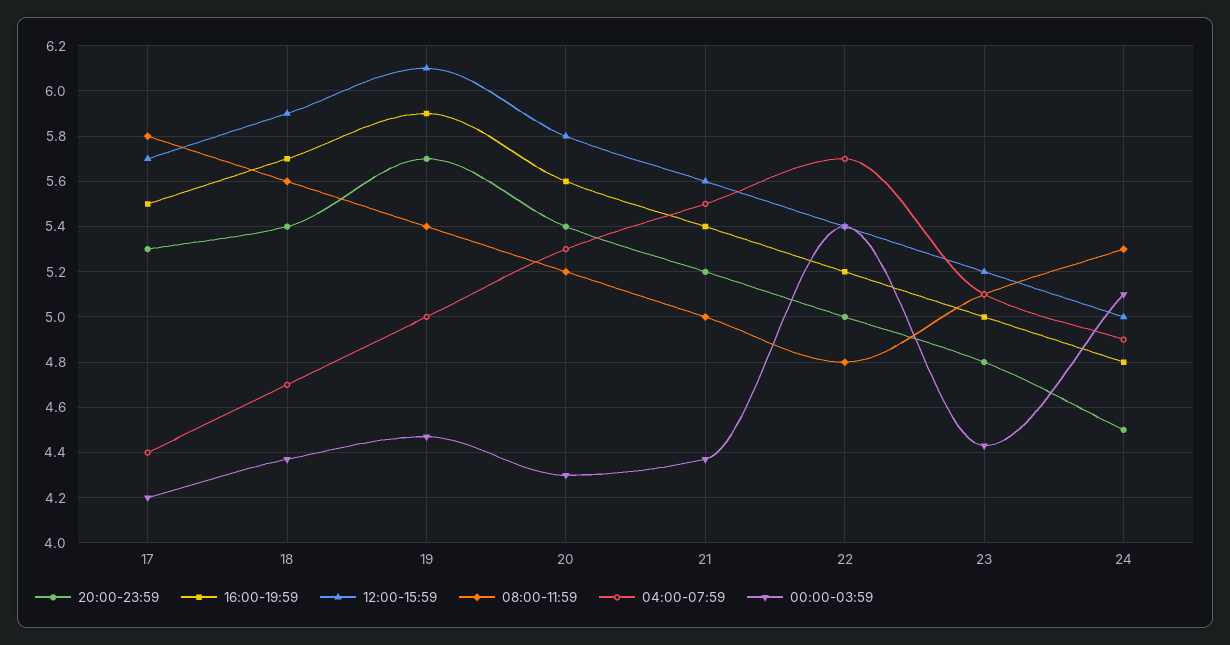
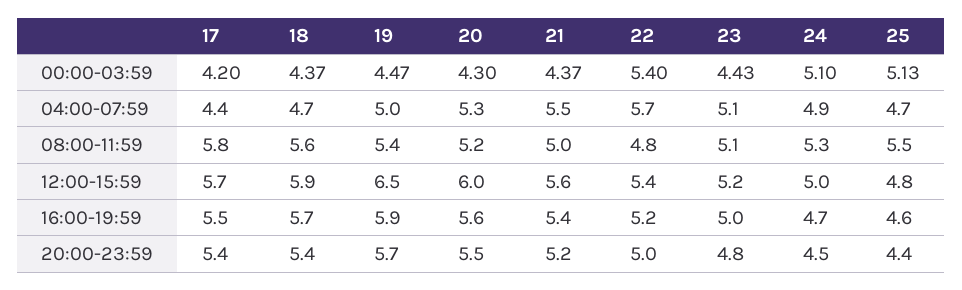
  {
    "20:00-23:59": {
-     "17": 5.3,
+     "17": 5.4,
      "18": 5.4,
      "19": 5.7,
-     "20": 5.4,
+     "20": 5.5,
      "21": 5.2,
      "22": 5,
      "23": 4.8,
-     "24": 4.5
+     "24": 4.5,
+     "25": 4.4
    },
    "16:00-19:59": {
      "17": 5.5,
      "18": 5.7,
      "19": 5.9,
      "20": 5.6,
      "21": 5.4,
      "22": 5.2,
      "23": 5,
-     "24": 4.8
+     "24": 4.7,
+     "25": 4.6
    },
    "12:00-15:59": {
      "17": 5.7,
      "18": 5.9,
-     "19": 6.1,
+     "19": 6.5,
-     "20": 5.8,
+     "20": 6,
      "21": 5.6,
      "22": 5.4,
      "23": 5.2,
-     "24": 5
+     "24": 5,
+     "25": 4.8
    },
    "08:00-11:59": {
      "17": 5.8,
      "18": 5.6,
      "19": 5.4,
      "20": 5.2,
      "21": 5,
      "22": 4.8,
      "23": 5.1,
-     "24": 5.3
+     "24": 5.3,
+     "25": 5.5
    },
    "04:00-07:59": {
      "17": 4.4,
      "18": 4.7,
      "19": 5,
      "20": 5.3,
      "21": 5.5,
      "22": 5.7,
      "23": 5.1,
-     "24": 4.9
+     "24": 4.9,
+     "25": 4.7
    },
    "00:00-03:59": {
      "17": 4.2,
      "18": 4.37,
      "19": 4.47,
      "20": 4.3,
      "21": 4.37,
      "22": 5.4,
      "23": 4.43,
-     "24": 5.1
+     "24": 5.1,
+     "25": 5.13
    }
  }

